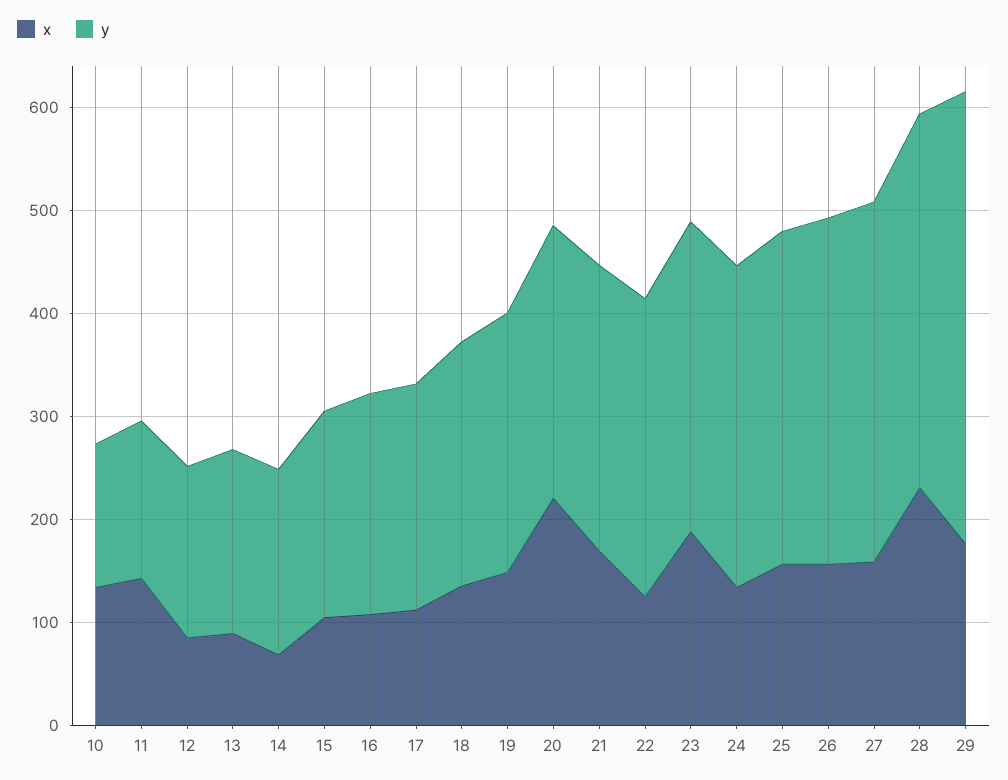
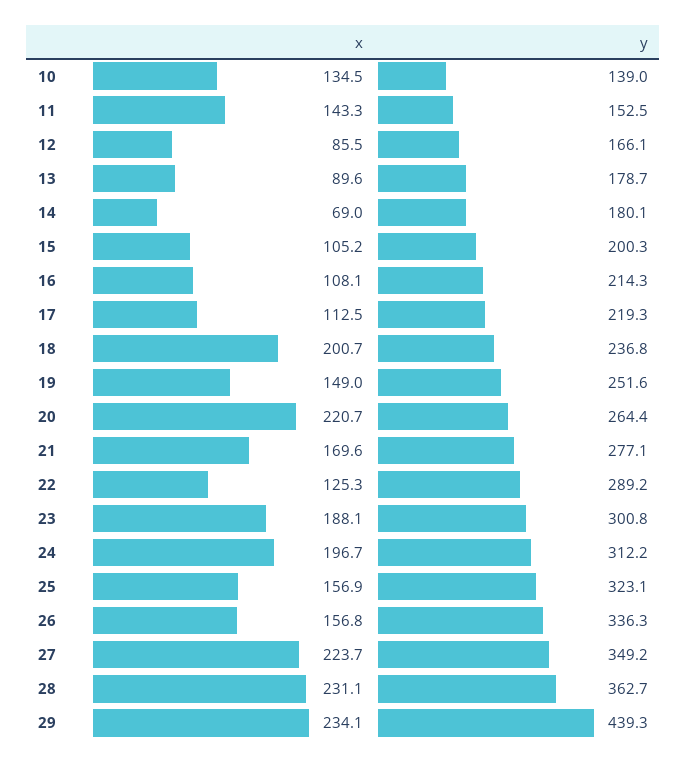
  {
    "x": {
      "10": 134.5,
      "11": 143.3,
      "12": 85.5,
      "13": 89.6,
      "14": 69,
      "15": 105.2,
      "16": 108.1,
      "17": 112.5,
-     "18": 140,
+     "18": 200.7,
      "19": 149,
      "20": 220.7,
      "21": 169.6,
      "22": 125.3,
      "23": 188.1,
-     "24": 140,
+     "24": 196.7,
      "25": 156.9,
      "26": 156.8,
-     "27": 160,
+     "27": 223.7,
      "28": 231.1,
-     "29": 180
+     "29": 234.1
    },
    "y": {
      "10": 139,
      "11": 152.5,
      "12": 166.1,
      "13": 178.7,
      "14": 180.1,
      "15": 200.3,
      "16": 214.3,
      "17": 219.3,
      "18": 236.8,
      "19": 251.6,
      "20": 264.4,
      "21": 277.1,
      "22": 289.2,
      "23": 300.8,
      "24": 312.2,
      "25": 323.1,
      "26": 336.3,
      "27": 349.2,
      "28": 362.7,
      "29": 439.3
    }
  }

